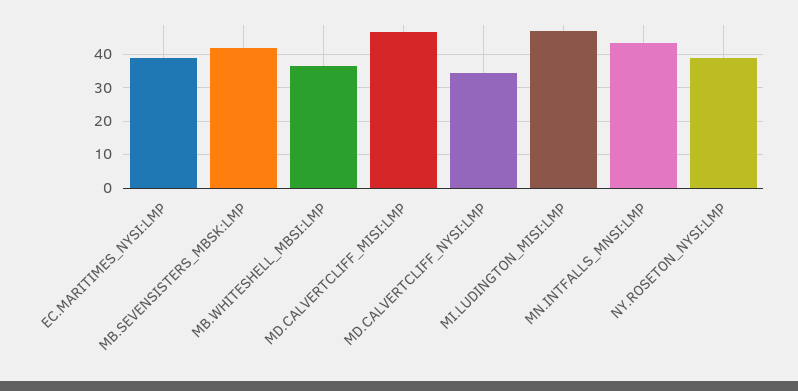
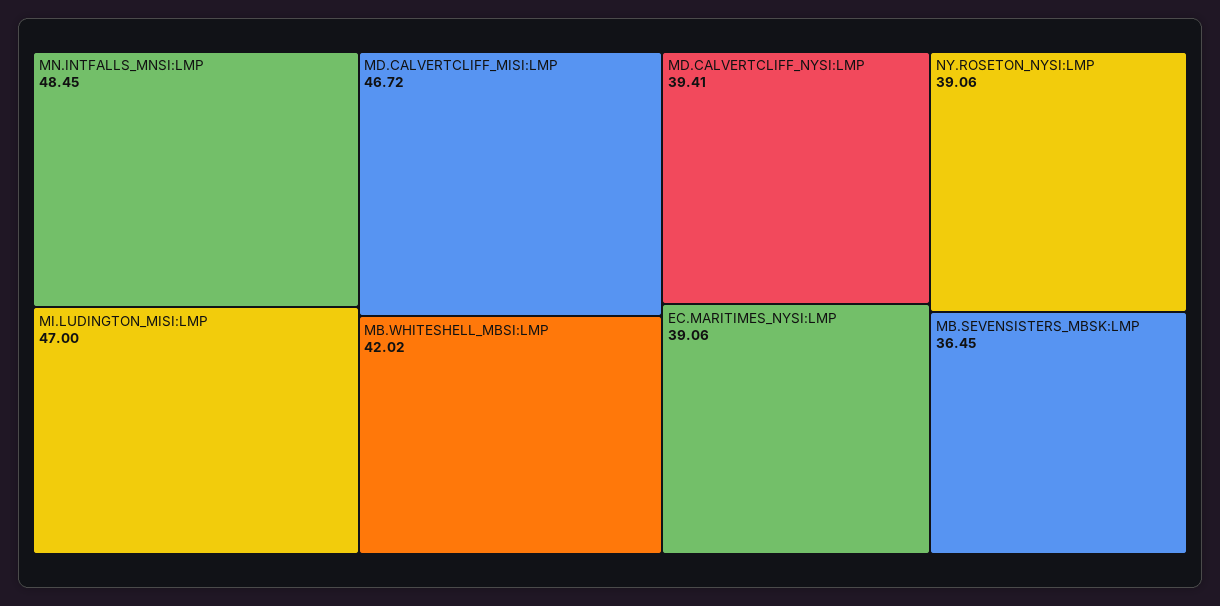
  {
    "EC.MARITIMES_NYSI:LMP": 39.06,
-   "MB.SEVENSISTERS_MBSK:LMP": 42,
+   "MB.SEVENSISTERS_MBSK:LMP": 36.45,
-   "MB.WHITESHELL_MBSI:LMP": 36,
+   "MB.WHITESHELL_MBSI:LMP": 42.02,
    "MD.CALVERTCLIFF_MISI:LMP": 46.72,
-   "MD.CALVERTCLIFF_NYSI:LMP": 34,
+   "MD.CALVERTCLIFF_NYSI:LMP": 39.41,
    "MI.LUDINGTON_MISI:LMP": 47,
-   "MN.INTFALLS_MNSI:LMP": 44,
+   "MN.INTFALLS_MNSI:LMP": 48.45,
    "NY.ROSETON_NYSI:LMP": 39.06
  }

